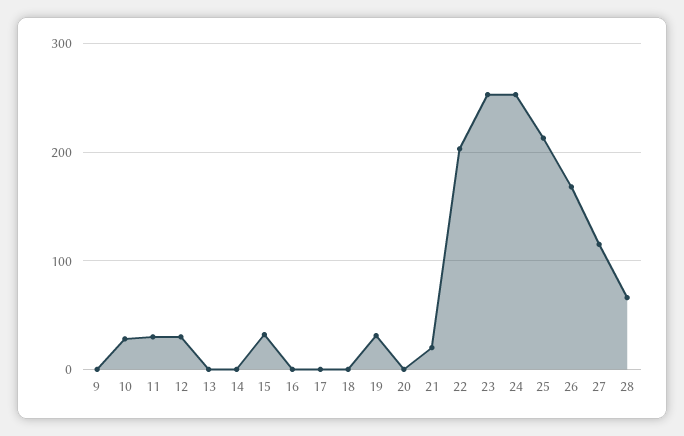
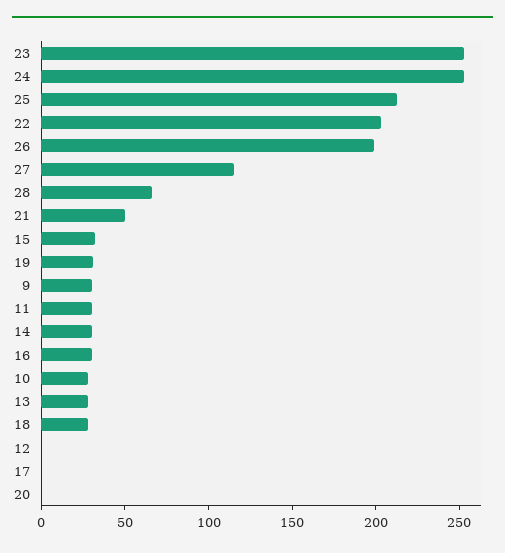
  {
-   "9": 0,
+   "9": 30,
    "10": 30,
    "11": 30,
-   "12": 30,
+   "12": 0,
-   "13": 0,
+   "13": 30,
-   "14": 0,
+   "14": 30,
    "15": 30,
-   "16": 0,
+   "16": 30,
    "17": 0,
-   "18": 0,
+   "18": 30,
    "19": 30,
    "20": 0,
-   "21": 20,
+   "21": 50,
    "22": 200,
    "23": 250,
    "24": 250,
    "25": 210,
-   "26": 170,
+   "26": 200,
    "27": 120,
    "28": 70
  }

